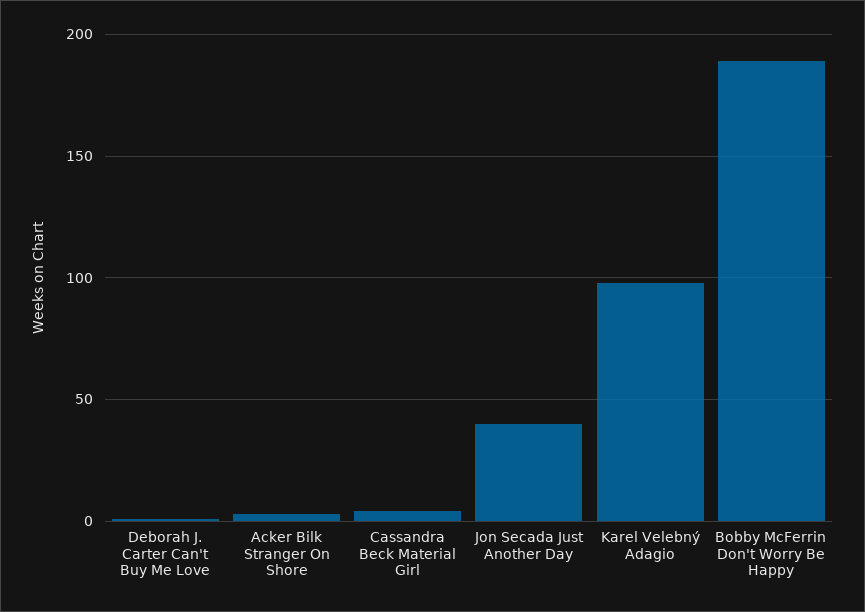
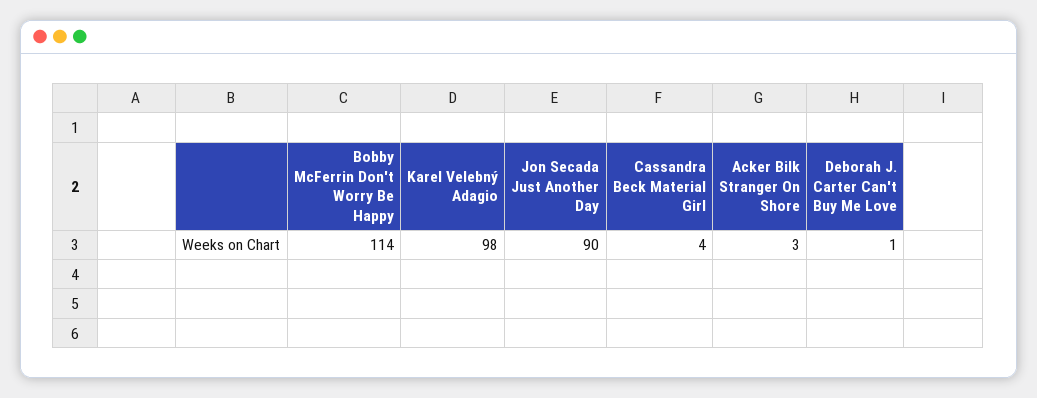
  {
    "Deborah J. Carter Can't Buy Me Love": 1,
    "Acker Bilk Stranger On Shore": 3,
    "Cassandra Beck Material Girl": 4,
-   "Jon Secada Just Another Day": 40,
+   "Jon Secada Just Another Day": 90,
    "Karel Velebný Adagio": 98,
-   "Bobby McFerrin Don't Worry Be Happy": 190
+   "Bobby McFerrin Don't Worry Be Happy": 114
  }

